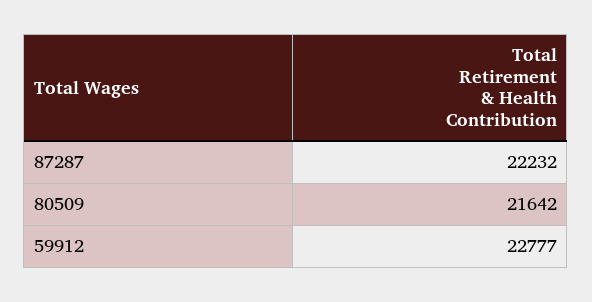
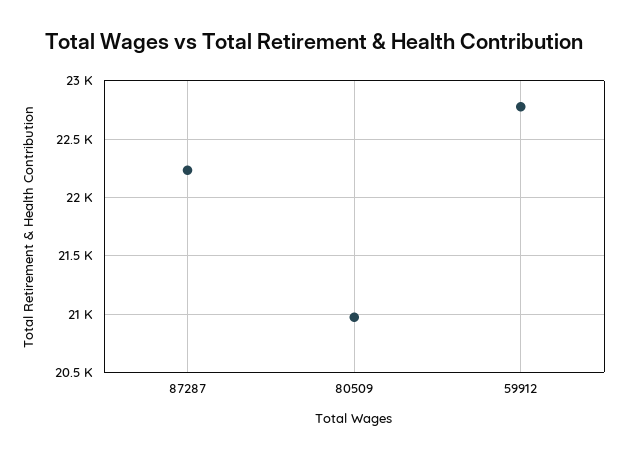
  {
    "87287": 22232,
-   "80509": 21642,
+   "80509": 21000,
    "59912": 22777
  }

